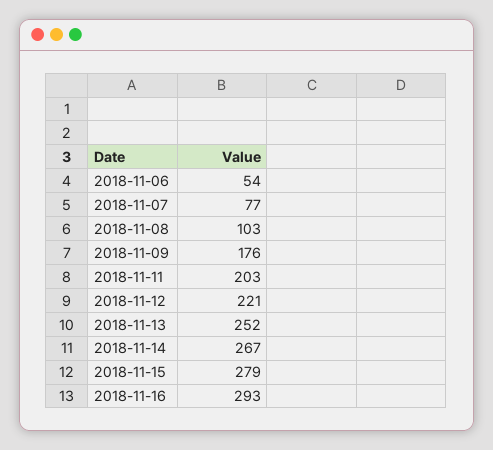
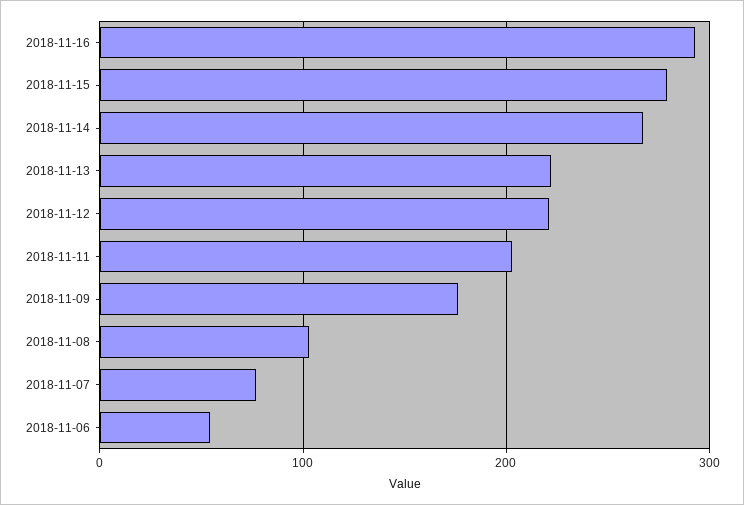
  {
    "2018-11-06": 54,
    "2018-11-07": 77,
    "2018-11-08": 103,
    "2018-11-09": 176,
    "2018-11-11": 203,
    "2018-11-12": 221,
-   "2018-11-13": 252,
+   "2018-11-13": 220,
    "2018-11-14": 267,
    "2018-11-15": 279,
    "2018-11-16": 293
  }

